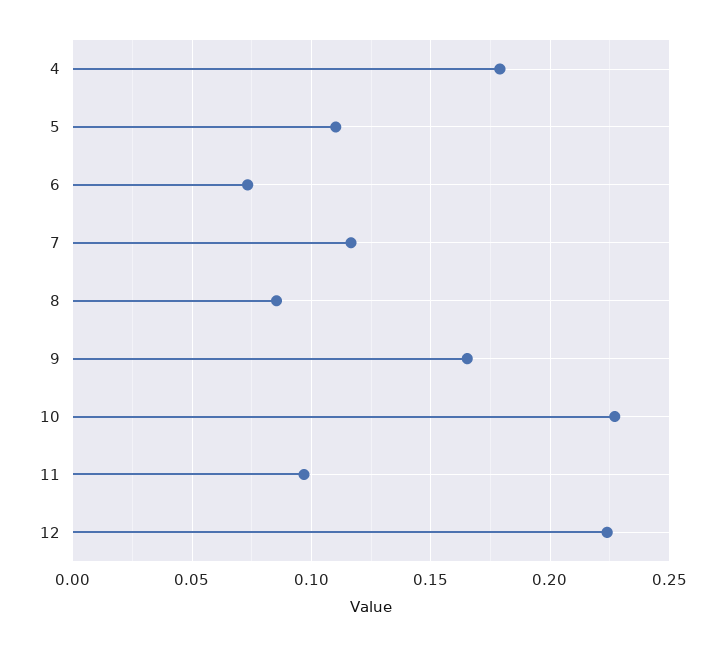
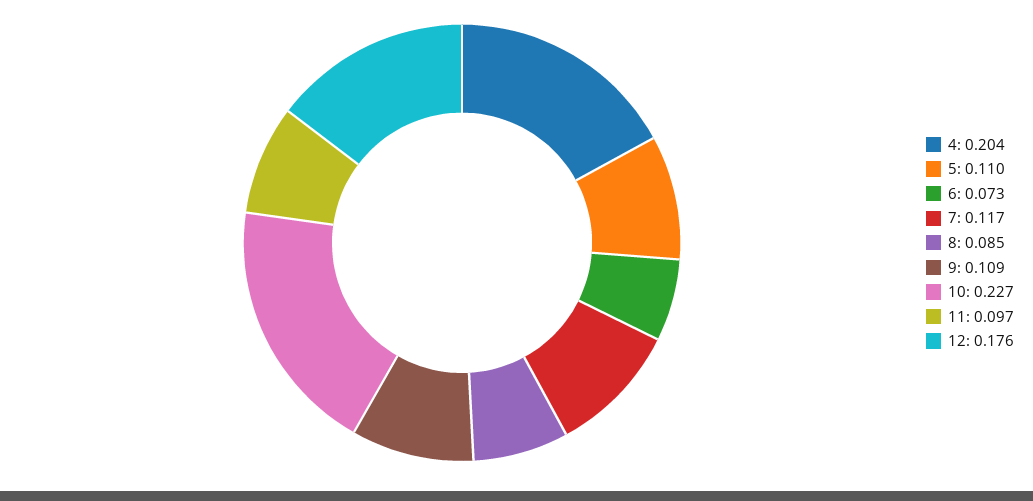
  {
-   "4": 0.18,
+   "4": 0.204,
    "5": 0.11,
    "6": 0.073,
    "7": 0.117,
    "8": 0.085,
-   "9": 0.165,
+   "9": 0.109,
    "10": 0.227,
    "11": 0.097,
-   "12": 0.225
+   "12": 0.176
  }

